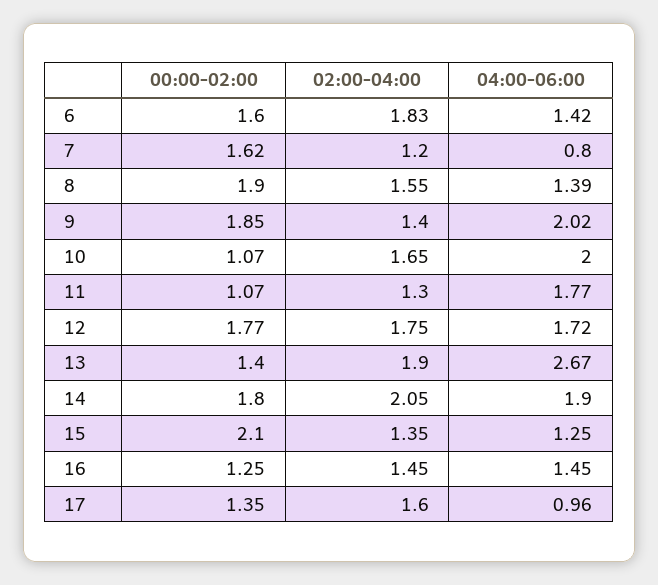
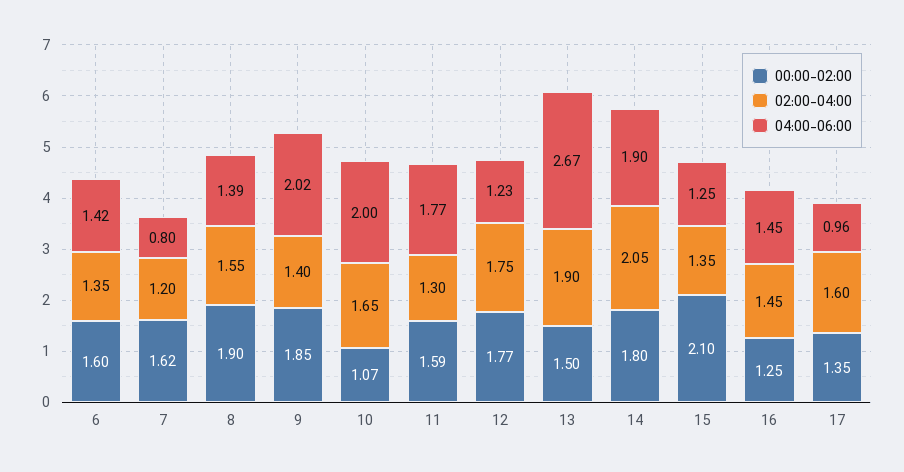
  {
    "00:00-02:00": {
      "6": 1.6,
      "7": 1.62,
      "8": 1.9,
      "9": 1.85,
      "10": 1.07,
-     "11": 1.07,
+     "11": 1.59,
      "12": 1.77,
-     "13": 1.4,
+     "13": 1.5,
      "14": 1.8,
      "15": 2.1,
      "16": 1.25,
      "17": 1.35
    },
    "02:00-04:00": {
-     "6": 1.83,
+     "6": 1.35,
      "7": 1.2,
      "8": 1.55,
      "9": 1.4,
      "10": 1.65,
      "11": 1.3,
      "12": 1.75,
      "13": 1.9,
      "14": 2.05,
      "15": 1.35,
      "16": 1.45,
      "17": 1.6
    },
    "04:00-06:00": {
      "6": 1.42,
      "7": 0.8,
      "8": 1.39,
      "9": 2.02,
      "10": 2,
      "11": 1.77,
-     "12": 1.72,
+     "12": 1.23,
      "13": 2.67,
      "14": 1.9,
      "15": 1.25,
      "16": 1.45,
      "17": 0.96
    }
  }

